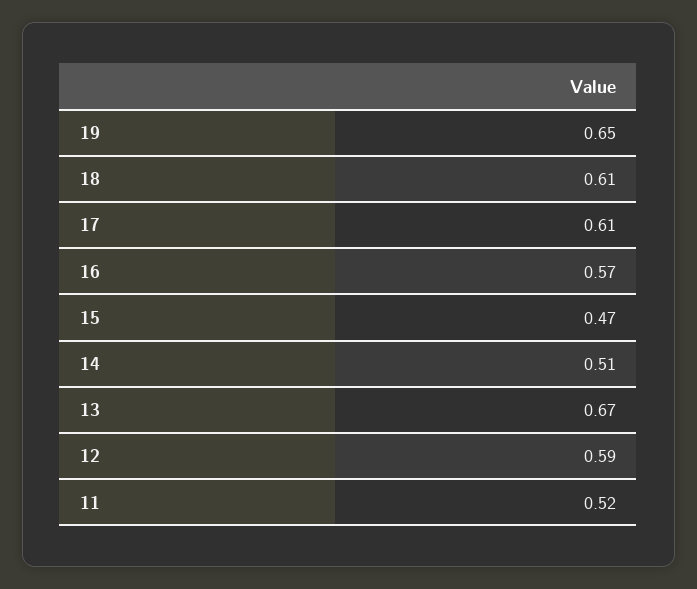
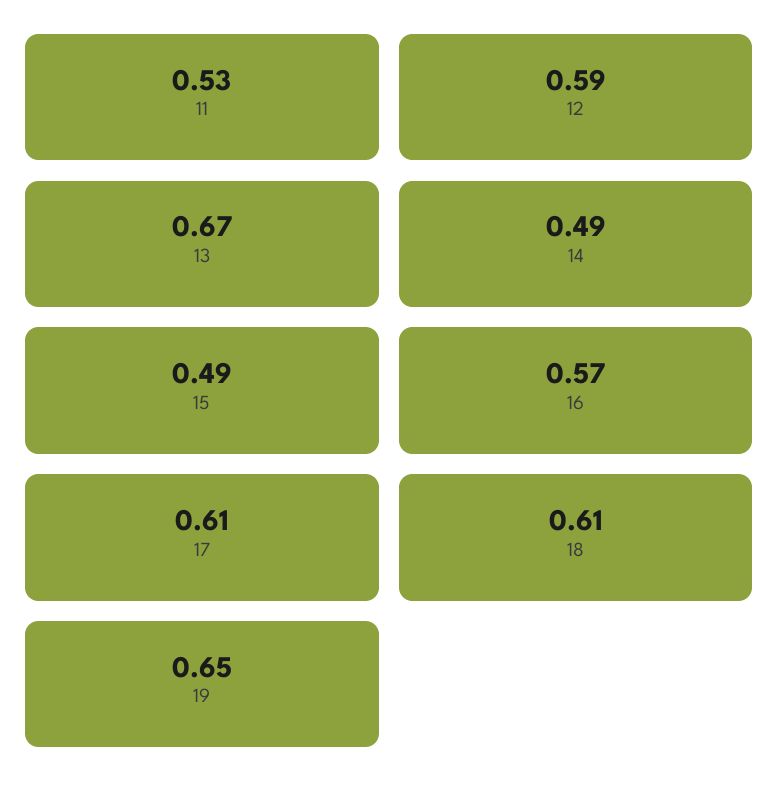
  {
    "19": 0.65,
    "18": 0.61,
    "17": 0.61,
    "16": 0.57,
-   "15": 0.47,
+   "15": 0.49,
-   "14": 0.51,
+   "14": 0.49,
    "13": 0.67,
    "12": 0.59,
-   "11": 0.52
+   "11": 0.53
  }

